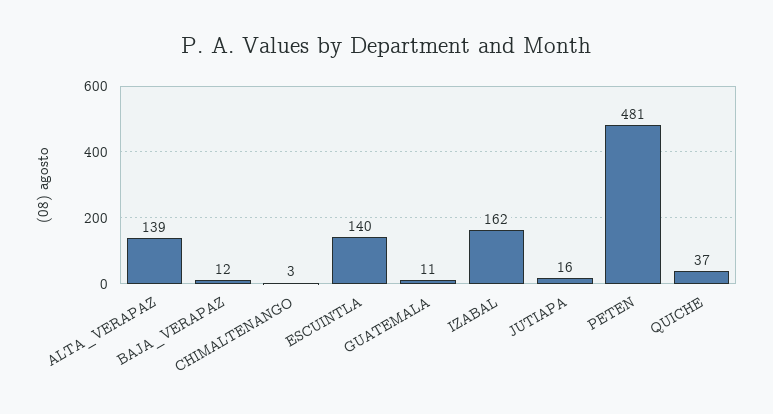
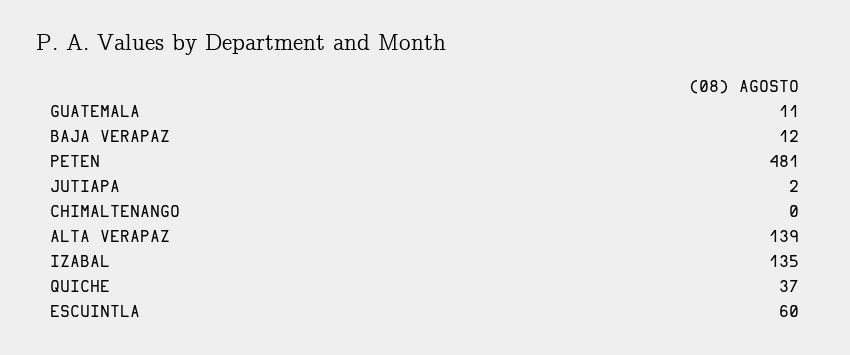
  {
    "ALTA_VERAPAZ": 139,
    "BAJA_VERAPAZ": 12,
-   "CHIMALTENANGO": 3,
+   "CHIMALTENANGO": 0,
-   "ESCUINTLA": 140,
+   "ESCUINTLA": 60,
    "GUATEMALA": 11,
-   "IZABAL": 162,
+   "IZABAL": 135,
-   "JUTIAPA": 16,
+   "JUTIAPA": 2,
    "PETEN": 481,
    "QUICHE": 37
  }

